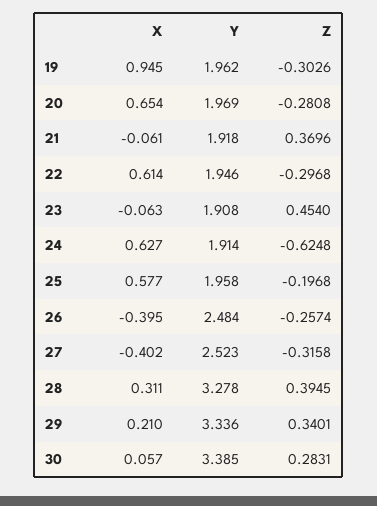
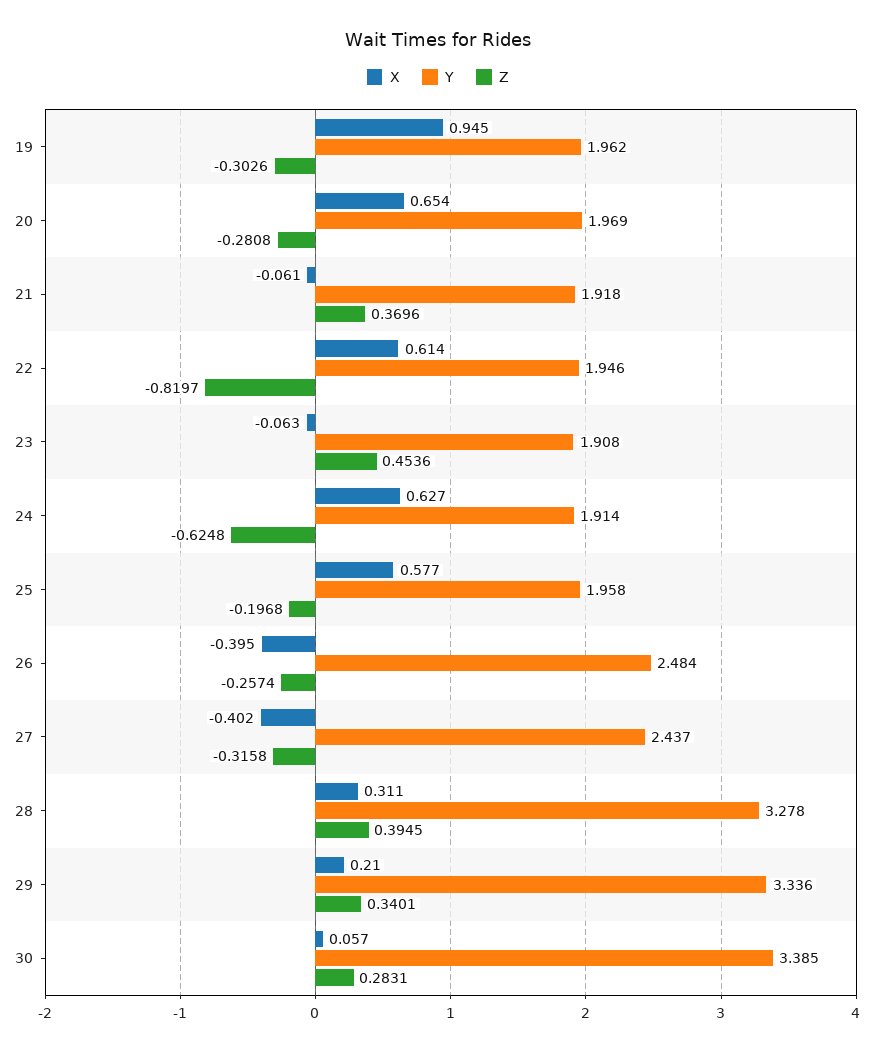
  {
    "X": {
      "19": 0.945,
      "20": 0.654,
      "21": -0.061,
      "22": 0.614,
      "23": -0.063,
      "24": 0.627,
      "25": 0.577,
      "26": -0.395,
      "27": -0.402,
      "28": 0.311,
      "29": 0.21,
      "30": 0.057
    },
    "Y": {
      "19": 1.962,
      "20": 1.969,
      "21": 1.918,
      "22": 1.946,
      "23": 1.908,
      "24": 1.914,
      "25": 1.958,
      "26": 2.484,
-     "27": 2.523,
+     "27": 2.437,
      "28": 3.278,
      "29": 3.336,
      "30": 3.385
    },
    "Z": {
      "19": -0.3026,
      "20": -0.2808,
      "21": 0.3696,
-     "22": -0.2968,
+     "22": -0.8197,
-     "23": 0.454,
+     "23": 0.4536,
      "24": -0.6248,
      "25": -0.1968,
      "26": -0.2574,
      "27": -0.3158,
      "28": 0.3945,
      "29": 0.3401,
      "30": 0.2831
    }
  }

